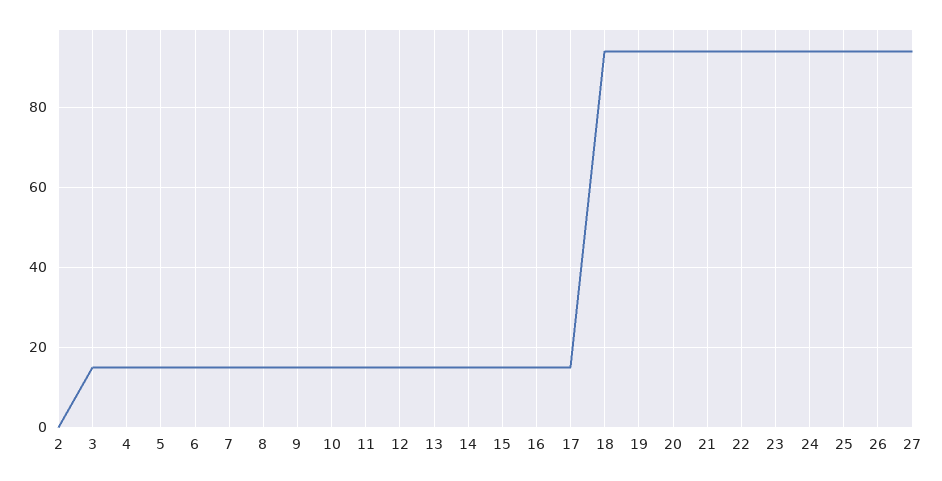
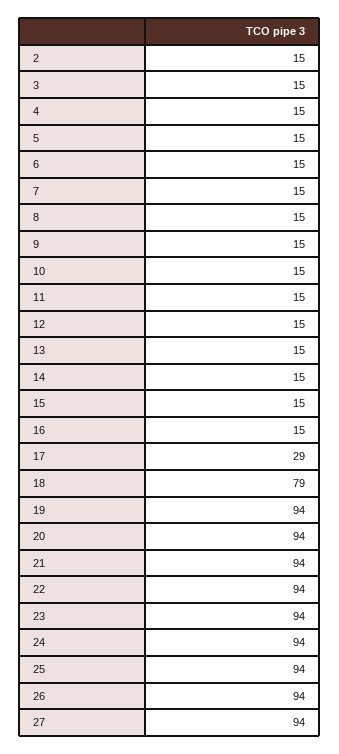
  {
-   "2": 0,
+   "2": 15,
    "3": 15,
    "4": 15,
    "5": 15,
    "6": 15,
    "7": 15,
    "8": 15,
    "9": 15,
    "10": 15,
    "11": 15,
    "12": 15,
    "13": 15,
    "14": 15,
    "15": 15,
    "16": 15,
-   "17": 15,
+   "17": 29,
-   "18": 95,
+   "18": 79,
    "19": 94,
    "20": 94,
    "21": 94,
    "22": 94,
    "23": 94,
    "24": 94,
    "25": 94,
    "26": 94,
    "27": 94
  }

